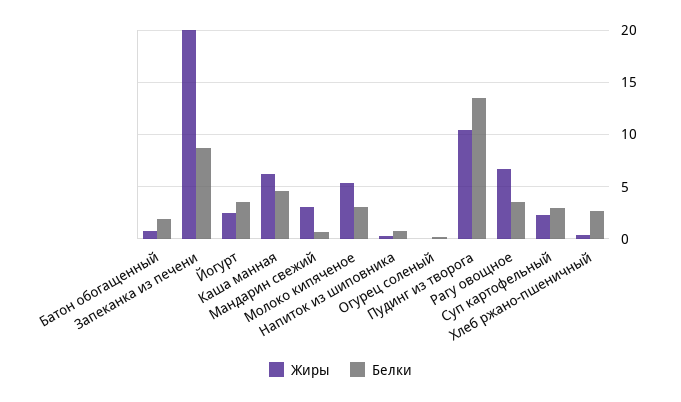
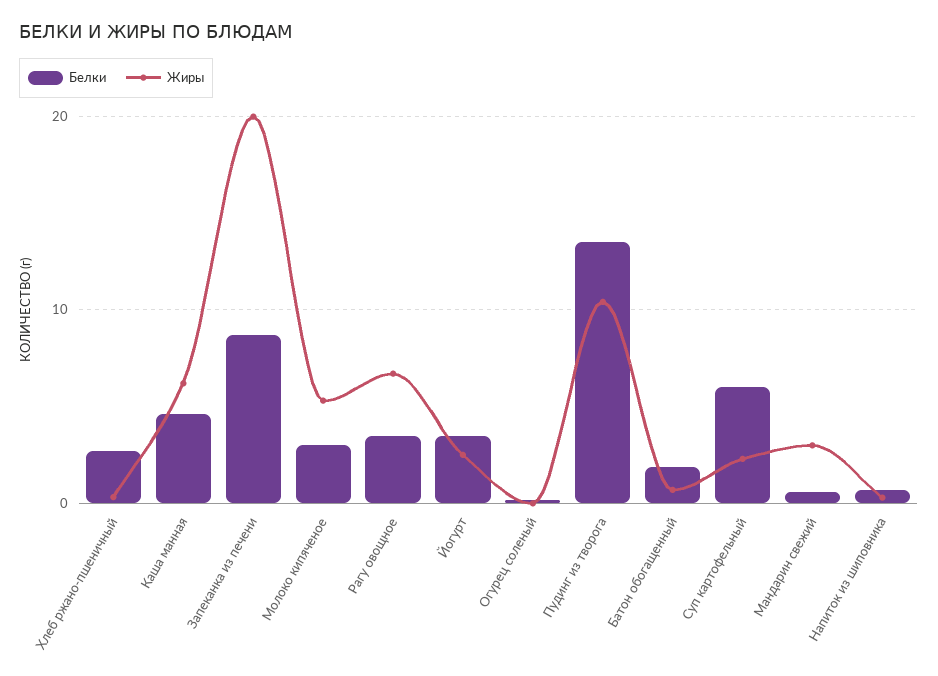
  {
    "Жиры": {
      "Батон обогащенный": 1,
      "Запеканка из печени": 20,
      "Йогурт": 3,
      "Каша манная": 6,
      "Мандарин свежий": 3,
      "Молоко кипяченое": 5,
      "Напиток из шиповника": 0,
      "Огурец соленый": 0,
      "Пудинг из творога": 10,
      "Рагу овощное": 7,
      "Суп картофельный": 2,
      "Хлеб ржано-пшеничный": 0
    },
    "Белки": {
      "Батон обогащенный": 2,
      "Запеканка из печени": 9,
      "Йогурт": 4,
      "Каша манная": 5,
      "Мандарин свежий": 1,
      "Молоко кипяченое": 3,
      "Напиток из шиповника": 1,
      "Огурец соленый": 0,
      "Пудинг из творога": 14,
      "Рагу овощное": 4,
-     "Суп картофельный": 3,
+     "Суп картофельный": 6,
      "Хлеб ржано-пшеничный": 3
    }
  }

